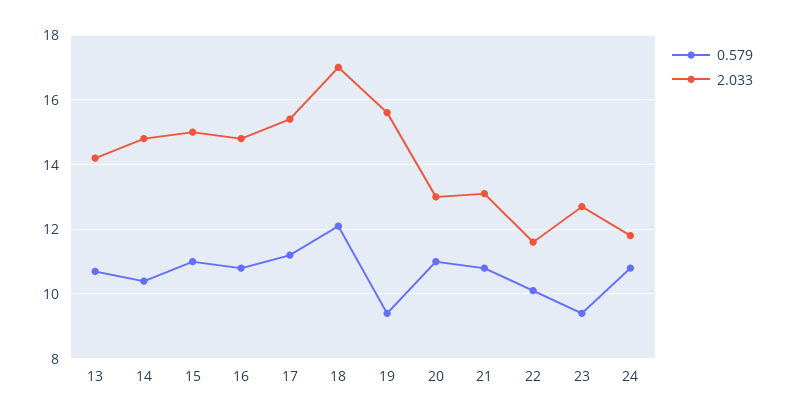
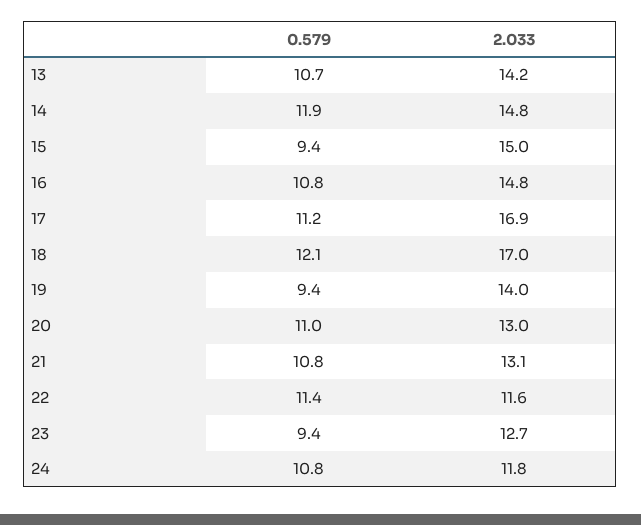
  {
    "0.579": {
      "13": 10.7,
-     "14": 10.5,
+     "14": 11.9,
-     "15": 11,
+     "15": 9.4,
      "16": 10.8,
      "17": 11.2,
      "18": 12.1,
      "19": 9.4,
      "20": 11,
      "21": 10.8,
-     "22": 10,
+     "22": 11.4,
      "23": 9.4,
      "24": 10.8
    },
    "2.033": {
      "13": 14.2,
      "14": 14.8,
      "15": 15,
      "16": 14.8,
-     "17": 15.5,
+     "17": 16.9,
      "18": 17,
-     "19": 15.5,
+     "19": 14,
      "20": 13,
      "21": 13.1,
      "22": 11.6,
      "23": 12.7,
      "24": 11.8
    }
  }

